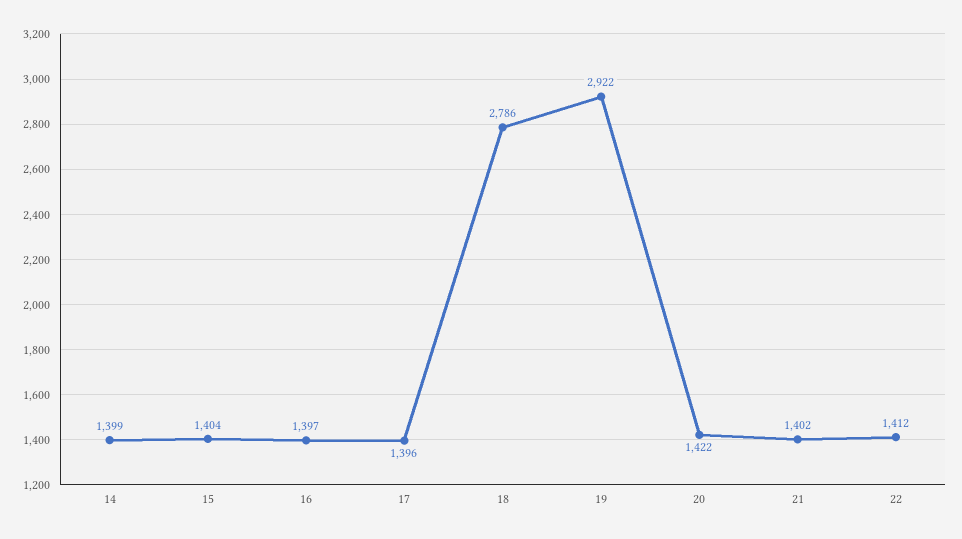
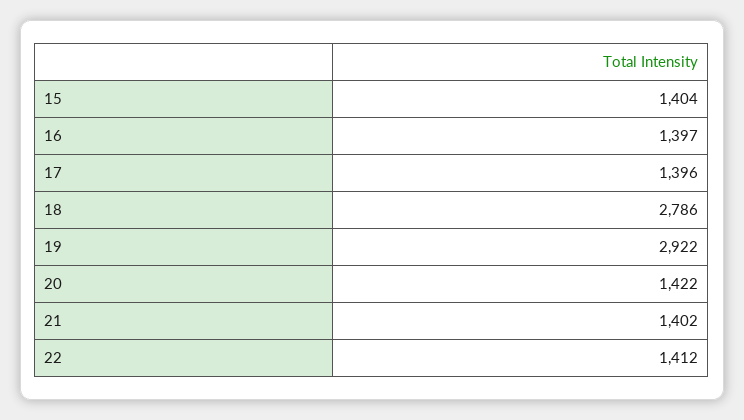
  {
-   "14": 1399,
    "15": 1404,
    "16": 1397,
    "17": 1396,
    "18": 2786,
    "19": 2922,
    "20": 1422,
    "21": 1402,
    "22": 1412
  }

